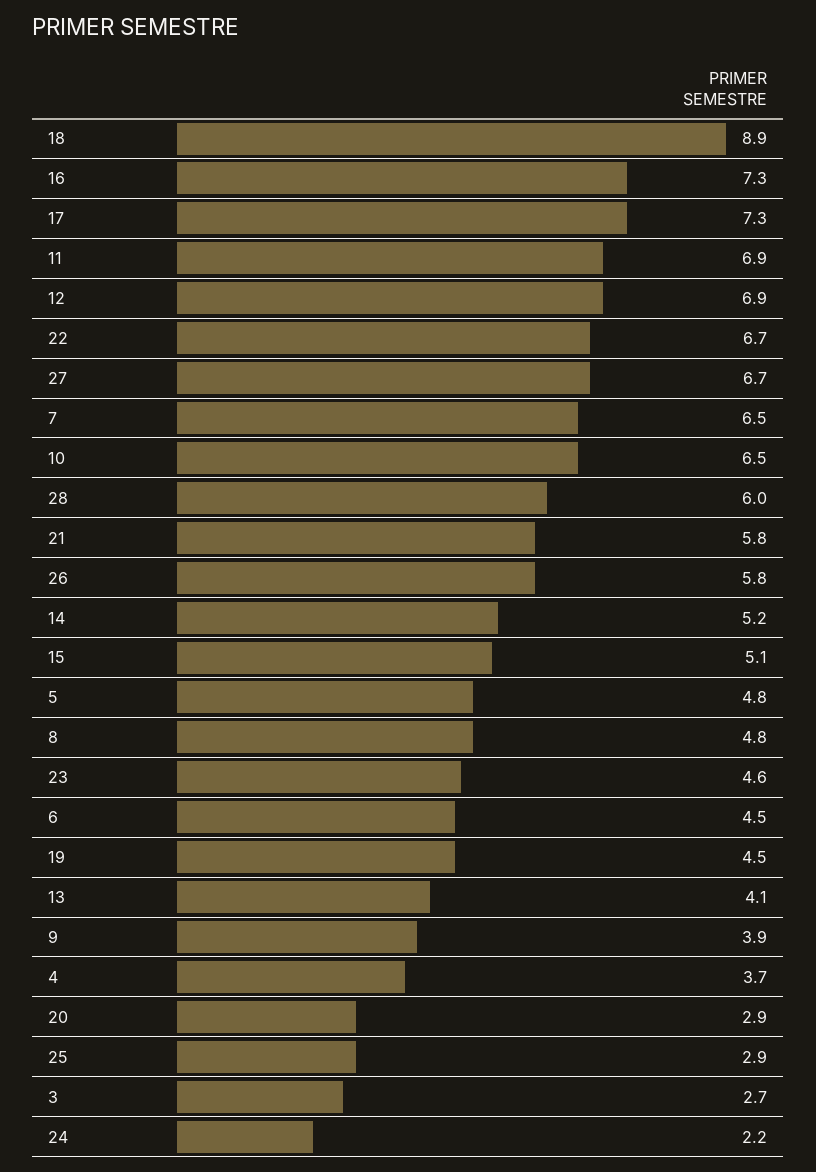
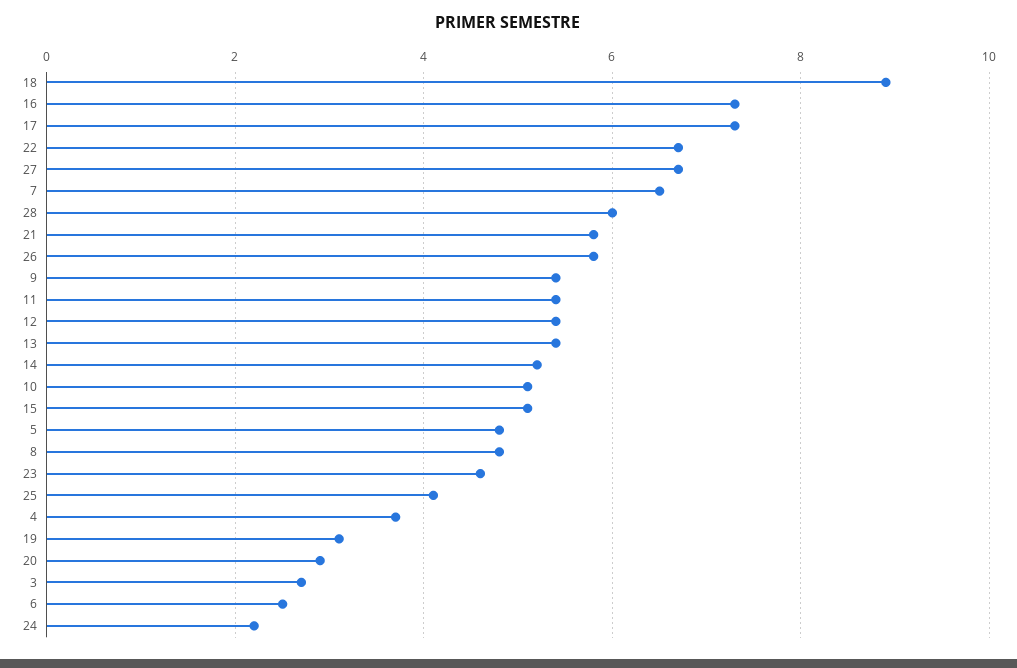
  {
    "18": 8.9,
    "16": 7.3,
    "17": 7.3,
-   "11": 6.9,
+   "11": 5.5,
-   "12": 6.9,
+   "12": 5.5,
    "22": 6.7,
    "27": 6.7,
    "7": 6.5,
-   "10": 6.5,
+   "10": 5,
    "28": 6,
    "21": 5.8,
    "26": 5.8,
    "14": 5.2,
    "15": 5.1,
    "5": 4.8,
    "8": 4.8,
    "23": 4.6,
-   "6": 4.5,
+   "6": 2.5,
-   "19": 4.5,
+   "19": 3,
-   "13": 4.1,
+   "13": 5.5,
-   "9": 3.9,
+   "9": 5.5,
    "4": 3.7,
    "20": 2.9,
-   "25": 2.9,
+   "25": 4,
    "3": 2.7,
    "24": 2.2
  }

